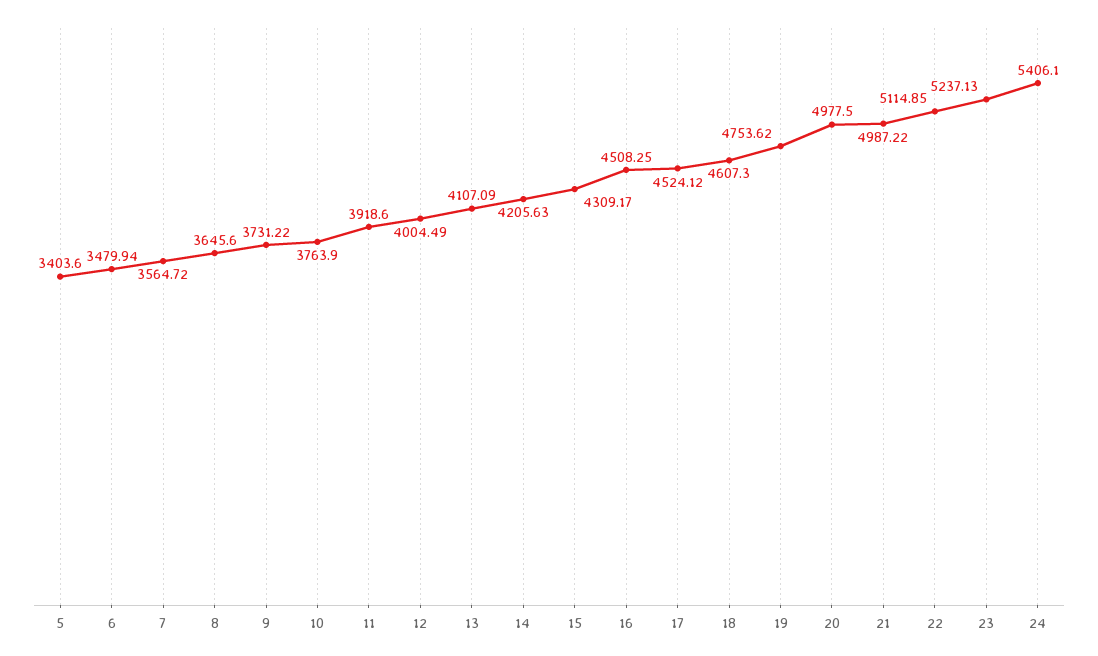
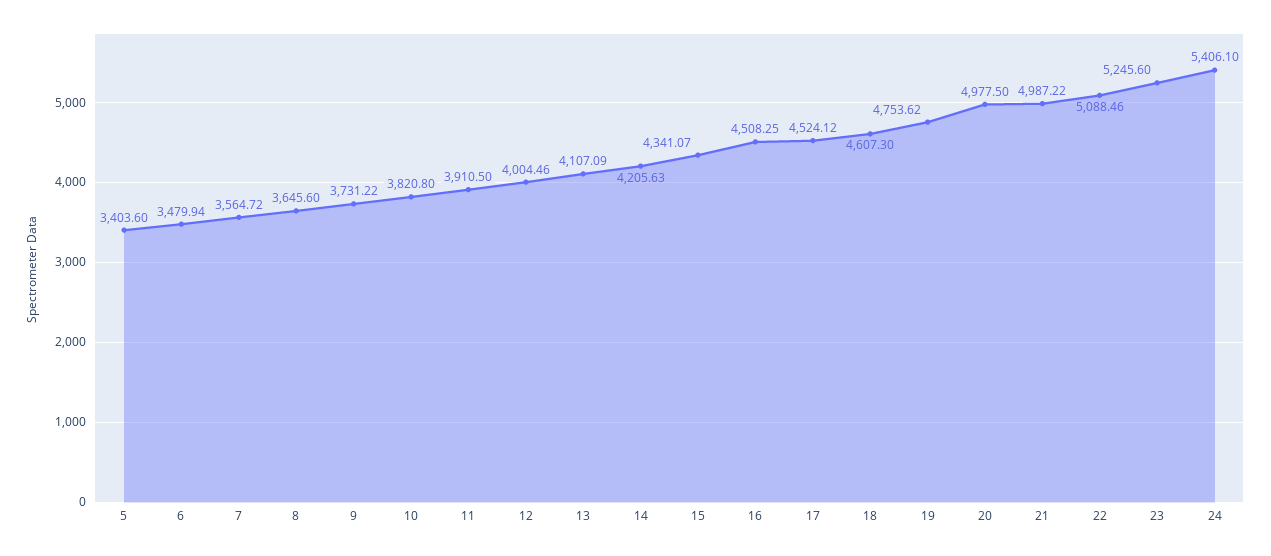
  {
    "5": 3403.6,
    "6": 3479.94,
    "7": 3564.72,
    "8": 3645.6,
    "9": 3731.22,
-   "10": 3763.9,
+   "10": 3820.8,
-   "11": 3918.6,
+   "11": 3910.5,
-   "12": 4004.49,
+   "12": 4004.46,
    "13": 4107.09,
    "14": 4205.63,
-   "15": 4309.17,
+   "15": 4341.07,
    "16": 4508.25,
    "17": 4524.12,
    "18": 4607.3,
    "19": 4753.62,
    "20": 4977.5,
    "21": 4987.22,
-   "22": 5114.85,
+   "22": 5088.46,
-   "23": 5237.13,
+   "23": 5245.6,
    "24": 5406.1
  }

